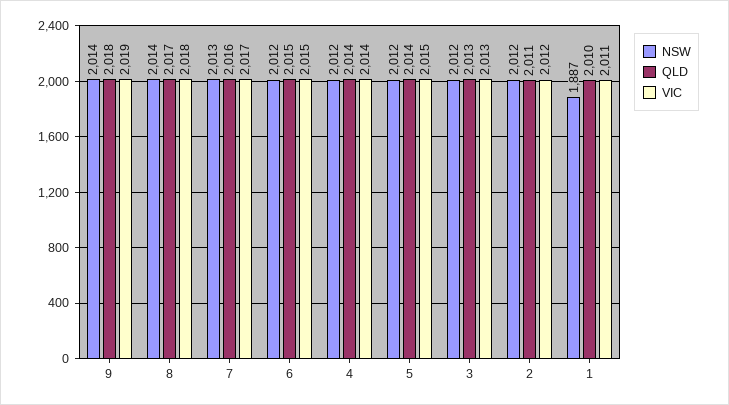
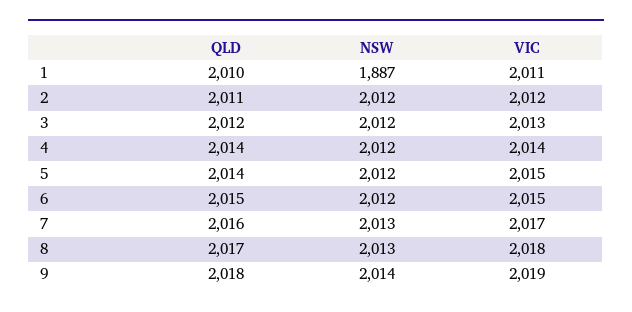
  {
    "NSW": {
      "9": 2014,
-     "8": 2014,
+     "8": 2013,
      "7": 2013,
      "6": 2012,
      "4": 2012,
      "5": 2012,
      "3": 2012,
      "2": 2012,
      "1": 1887
    },
    "QLD": {
      "9": 2018,
      "8": 2017,
      "7": 2016,
      "6": 2015,
      "4": 2014,
      "5": 2014,
-     "3": 2013,
+     "3": 2012,
      "2": 2011,
      "1": 2010
    },
    "VIC": {
      "9": 2019,
      "8": 2018,
      "7": 2017,
      "6": 2015,
      "4": 2014,
      "5": 2015,
      "3": 2013,
      "2": 2012,
      "1": 2011
    }
  }

